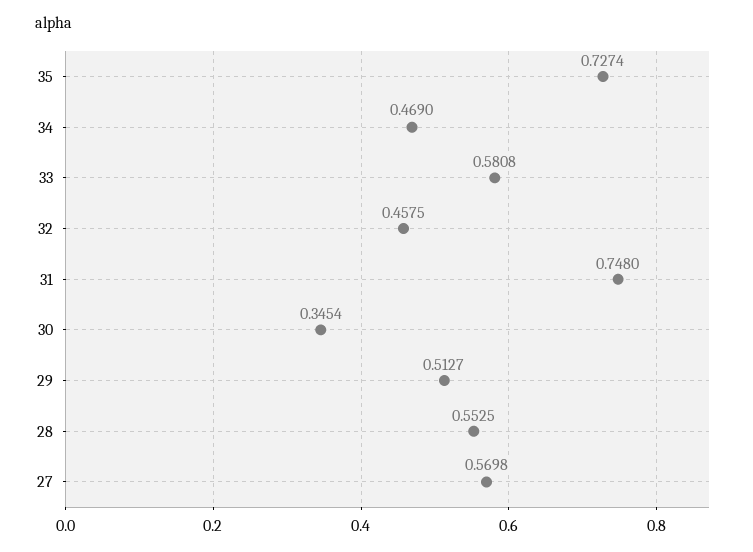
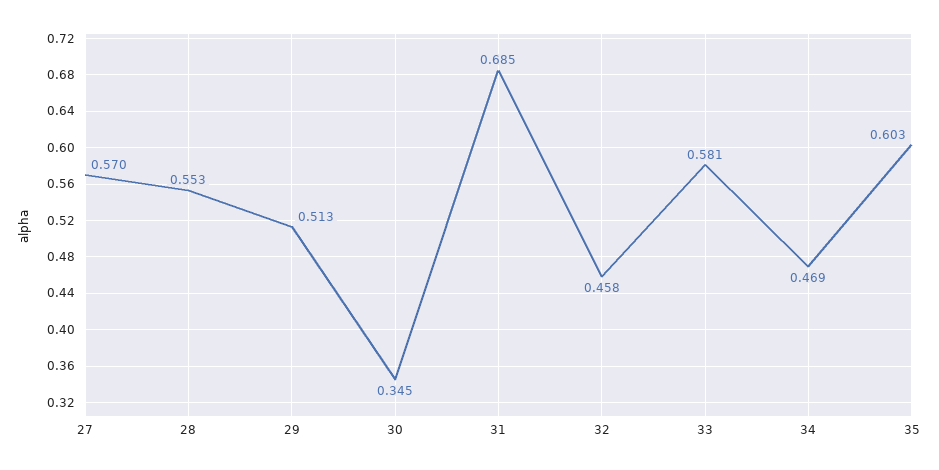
  {
-   "35": 0.7274,
+   "35": 0.603,
    "34": 0.469,
    "33": 0.5808,
    "32": 0.4575,
-   "31": 0.748,
+   "31": 0.685,
    "30": 0.3454,
    "29": 0.5127,
    "28": 0.5525,
    "27": 0.5698
  }

